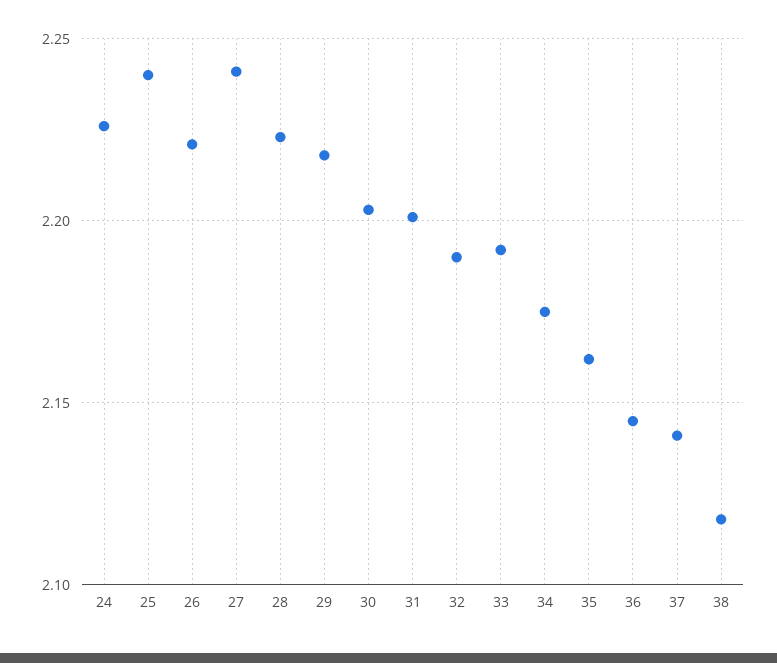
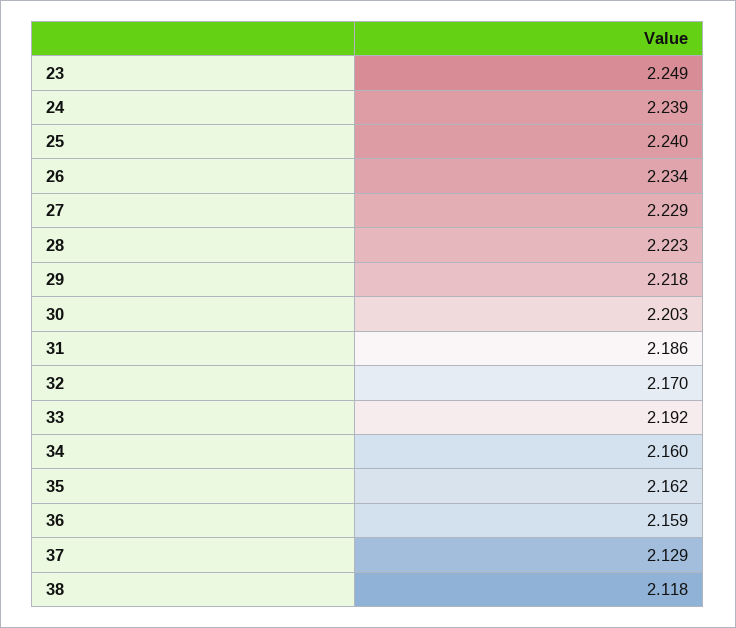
  {
-   "24": 2.225,
+   "24": 2.239,
    "25": 2.24,
-   "26": 2.22,
+   "26": 2.234,
-   "27": 2.24,
+   "27": 2.229,
    "28": 2.223,
    "29": 2.218,
    "30": 2.203,
-   "31": 2.2,
+   "31": 2.186,
-   "32": 2.19,
+   "32": 2.17,
    "33": 2.192,
-   "34": 2.175,
+   "34": 2.16,
    "35": 2.162,
-   "36": 2.145,
+   "36": 2.159,
-   "37": 2.14,
+   "37": 2.129,
-   "38": 2.118
+   "38": 2.118,
+   "23": 2.249
  }

